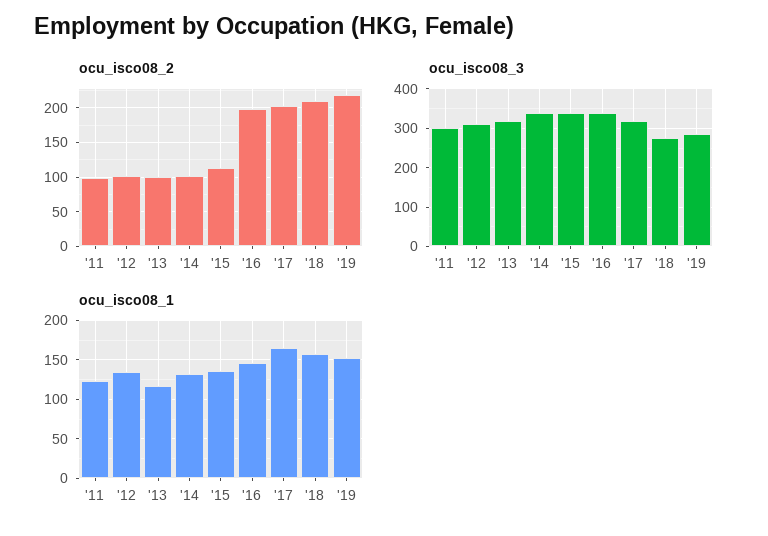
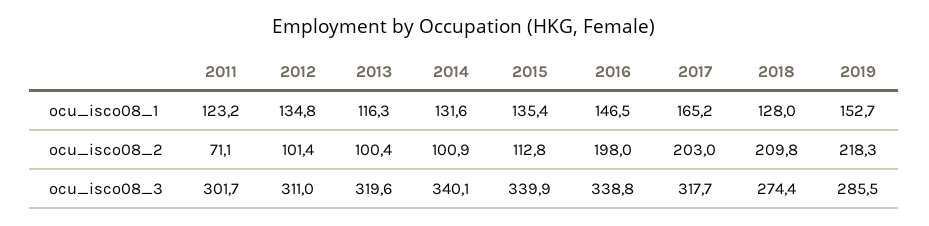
  {
    "ocu_isco08_2": {
-     "'11": 100,
+     "'11": 71.1,
      "'12": 101.4,
      "'13": 100.4,
      "'14": 100.9,
      "'15": 112.8,
      "'16": 198,
      "'17": 203,
      "'18": 209.8,
      "'19": 218.3
    },
    "ocu_isco08_3": {
      "'11": 301.7,
      "'12": 311,
      "'13": 319.6,
      "'14": 340.1,
      "'15": 339.9,
      "'16": 338.8,
      "'17": 317.7,
      "'18": 274.4,
      "'19": 285.5
    },
    "ocu_isco08_1": {
      "'11": 123.2,
      "'12": 134.8,
      "'13": 116.3,
      "'14": 131.6,
      "'15": 135.4,
      "'16": 146.5,
      "'17": 165.2,
-     "'18": 160,
+     "'18": 128,
      "'19": 152.7
    }
  }

